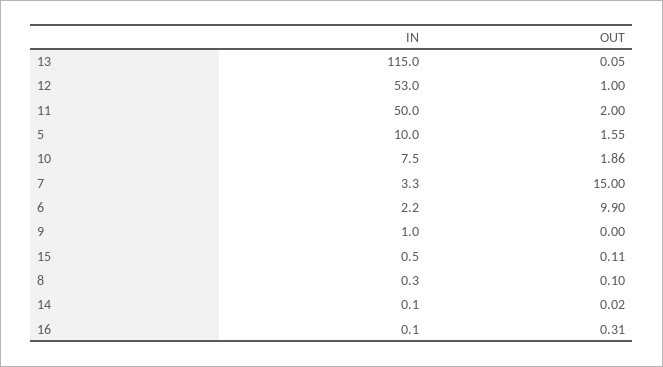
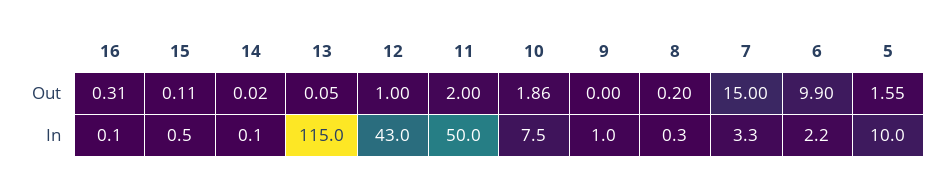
  {
    "IN": {
      "13": 115,
-     "12": 53,
+     "12": 43,
      "11": 50,
      "5": 10,
      "10": 7.5,
      "7": 3.3,
      "6": 2.2,
      "9": 1,
      "15": 0.5,
      "8": 0.3,
      "14": 0.1,
      "16": 0.1
    },
    "OUT": {
      "13": 0.05,
      "12": 1,
      "11": 2,
      "5": 1.55,
      "10": 1.86,
      "7": 15,
      "6": 9.9,
      "9": 0,
      "15": 0.11,
-     "8": 0.1,
+     "8": 0.2,
      "14": 0.02,
      "16": 0.31
    }
  }

